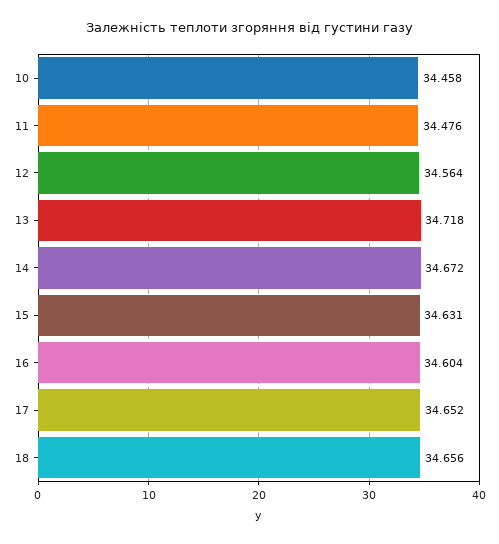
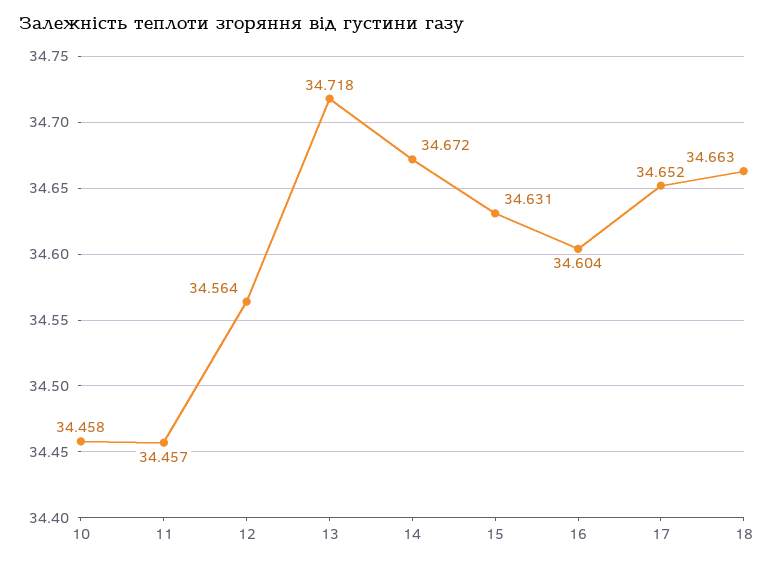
  {
    "10": 34.458,
-   "11": 34.476,
+   "11": 34.457,
    "12": 34.564,
    "13": 34.718,
    "14": 34.672,
    "15": 34.631,
    "16": 34.604,
    "17": 34.652,
-   "18": 34.656
+   "18": 34.663
  }

